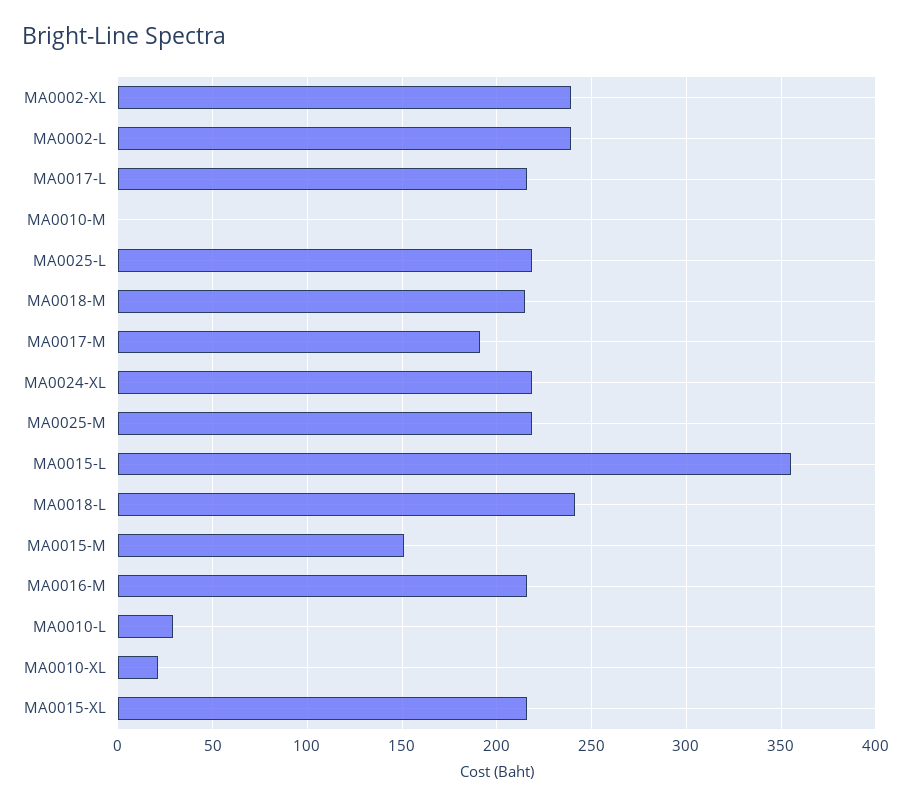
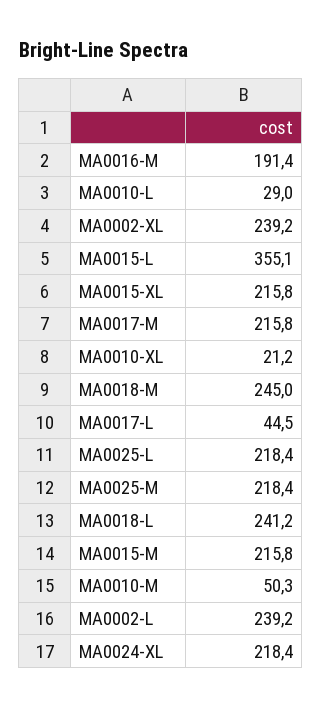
  {
    "MA0002-XL": 239.2,
    "MA0002-L": 239.2,
-   "MA0017-L": 215,
+   "MA0017-L": 44.5,
-   "MA0010-M": 0,
+   "MA0010-M": 50.3,
    "MA0025-L": 218.4,
-   "MA0018-M": 215,
+   "MA0018-M": 245,
-   "MA0017-M": 190,
+   "MA0017-M": 215.8,
    "MA0024-XL": 218.4,
    "MA0025-M": 218.4,
    "MA0015-L": 355.1,
    "MA0018-L": 241.2,
-   "MA0015-M": 150,
+   "MA0015-M": 215.8,
-   "MA0016-M": 215,
+   "MA0016-M": 191.4,
    "MA0010-L": 29,
    "MA0010-XL": 21.2,
    "MA0015-XL": 215.8
  }

